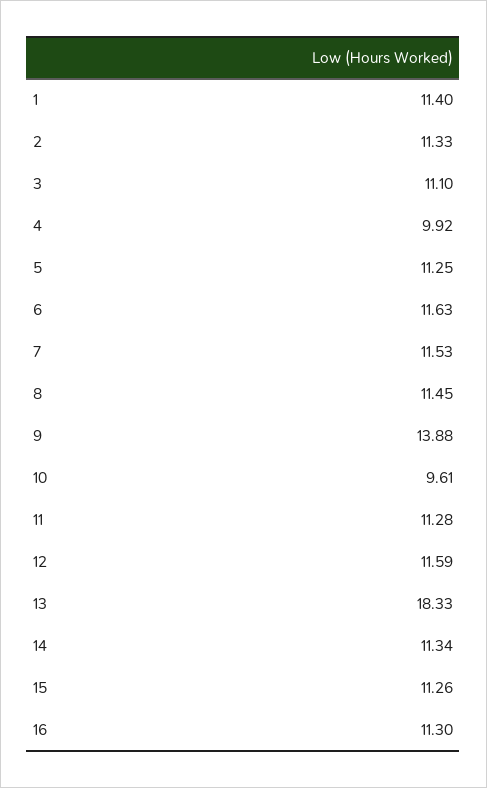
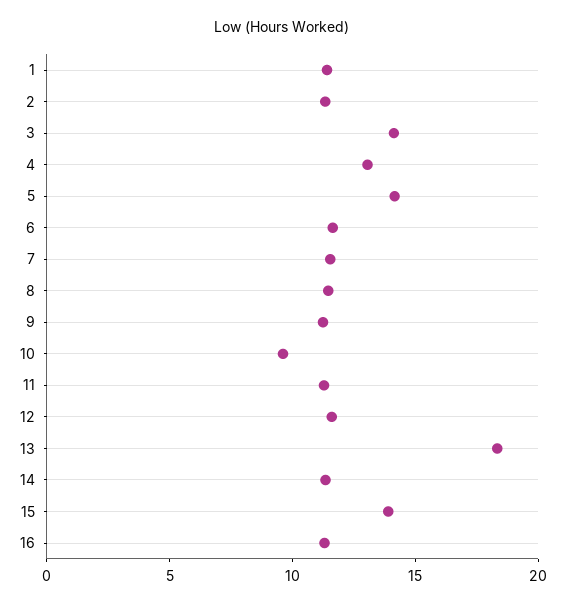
  {
    "1": 11.4,
    "2": 11.33,
-   "3": 11.1,
+   "3": 14,
-   "4": 9.92,
+   "4": 13,
-   "5": 11.25,
+   "5": 14,
    "6": 11.63,
    "7": 11.53,
    "8": 11.45,
-   "9": 13.88,
+   "9": 11,
    "10": 9.61,
    "11": 11.28,
    "12": 11.59,
    "13": 18.33,
    "14": 11.34,
-   "15": 11.26,
+   "15": 14,
    "16": 11.3
  }

